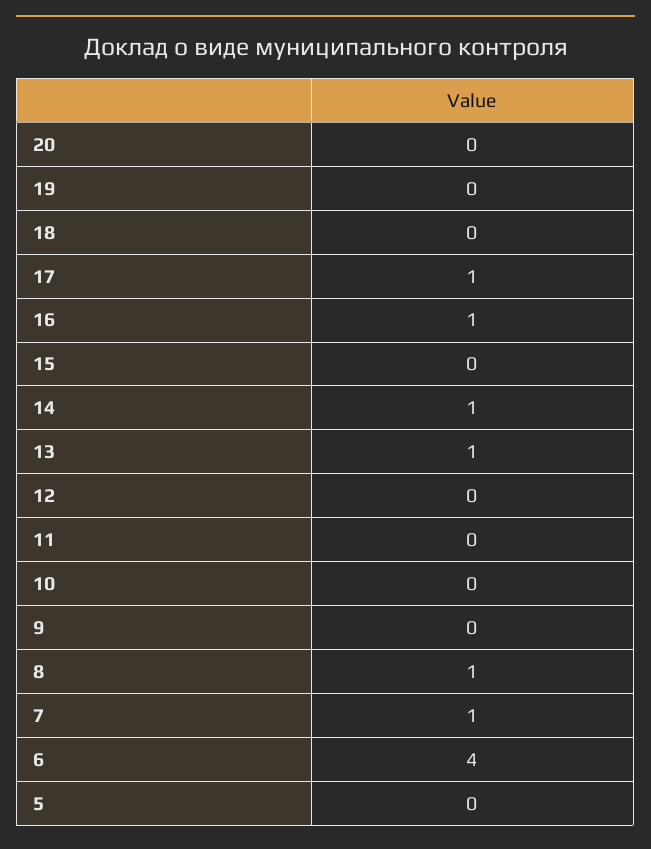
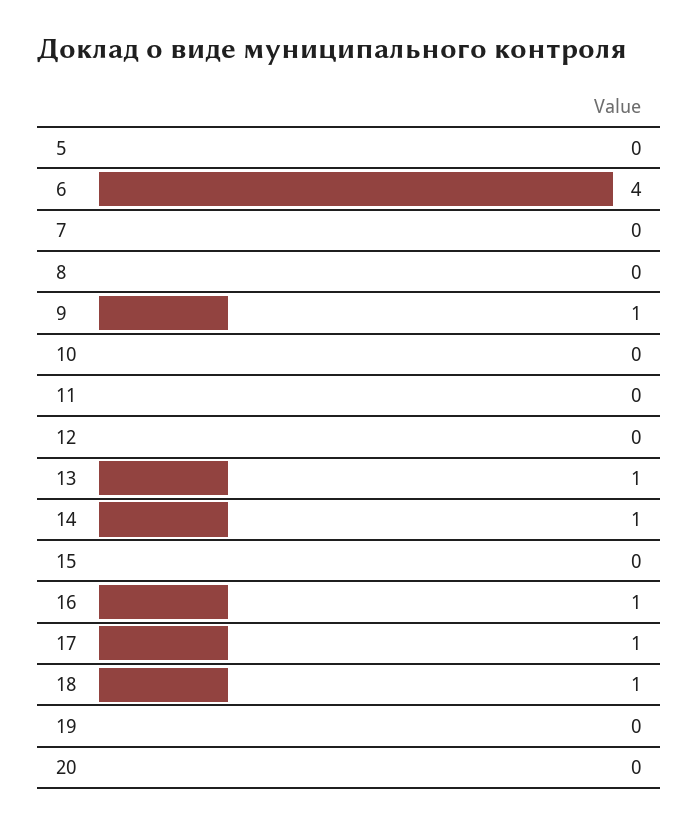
  {
    "20": 0,
    "19": 0,
-   "18": 0,
+   "18": 1,
    "17": 1,
    "16": 1,
    "15": 0,
    "14": 1,
    "13": 1,
    "12": 0,
    "11": 0,
    "10": 0,
-   "9": 0,
+   "9": 1,
-   "8": 1,
+   "8": 0,
-   "7": 1,
+   "7": 0,
    "6": 4,
    "5": 0
  }

